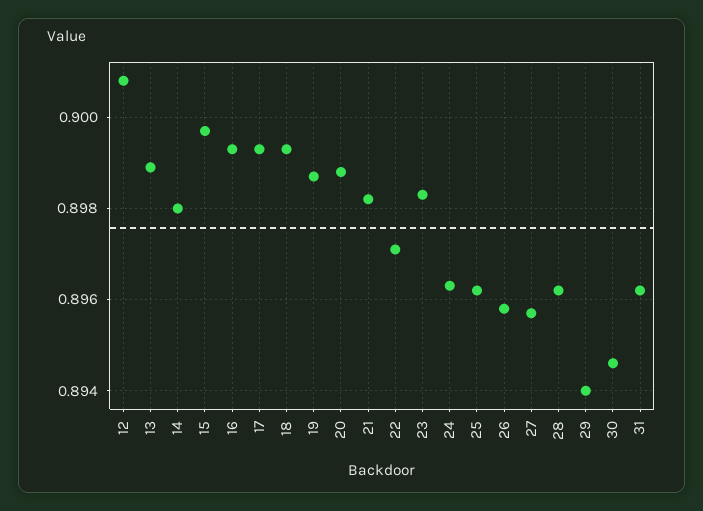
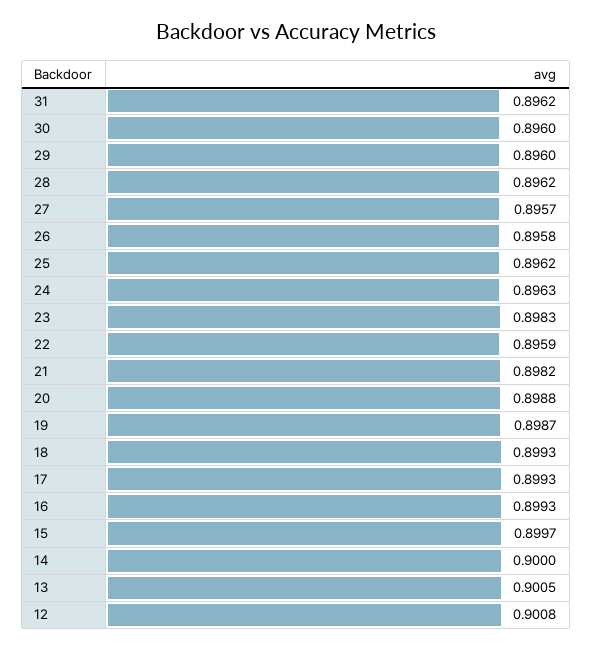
  {
    "12": 0.9008,
-   "13": 0.899,
+   "13": 0.9005,
-   "14": 0.898,
+   "14": 0.9,
    "15": 0.8997,
    "16": 0.8993,
    "17": 0.8993,
    "18": 0.8993,
    "19": 0.8987,
    "20": 0.8988,
    "21": 0.8982,
-   "22": 0.897,
+   "22": 0.8959,
    "23": 0.8983,
    "24": 0.8963,
    "25": 0.8962,
    "26": 0.8958,
    "27": 0.8957,
    "28": 0.8962,
-   "29": 0.894,
+   "29": 0.896,
-   "30": 0.8945,
+   "30": 0.896,
    "31": 0.8962
  }

